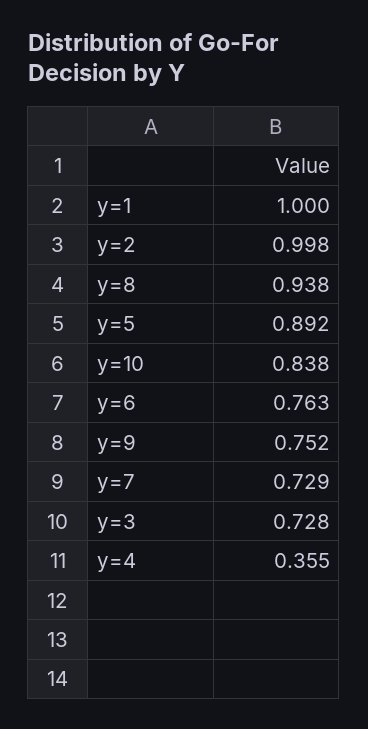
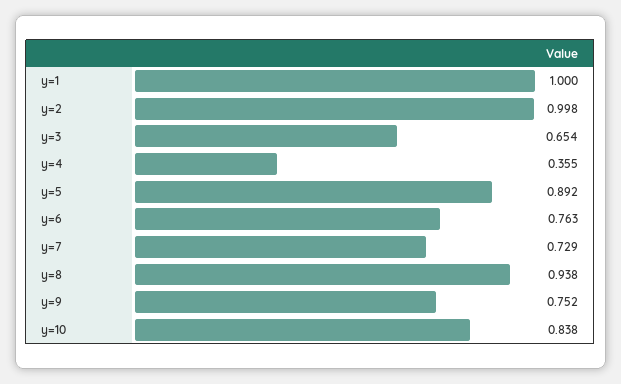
  {
    "y=1": 1,
    "y=2": 0.998,
    "y=8": 0.938,
    "y=5": 0.892,
    "y=10": 0.838,
    "y=6": 0.763,
    "y=9": 0.752,
    "y=7": 0.729,
-   "y=3": 0.728,
+   "y=3": 0.654,
    "y=4": 0.355
  }

